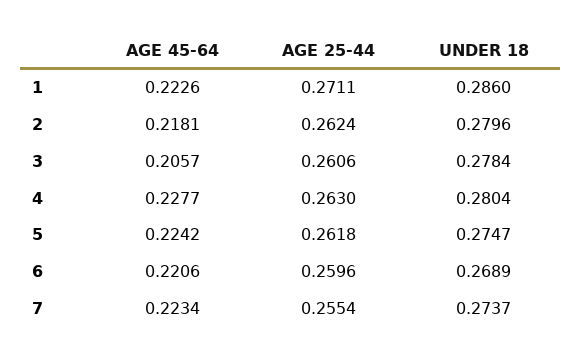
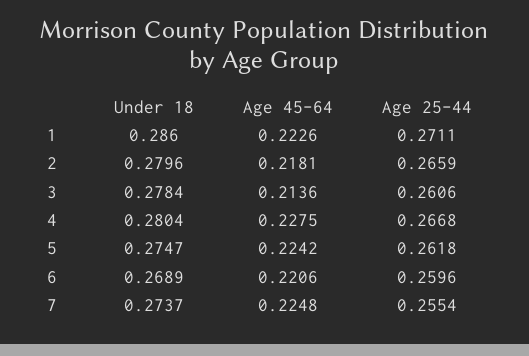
  {
    "AGE 45-64": {
      "1": 0.2226,
      "2": 0.2181,
-     "3": 0.2057,
+     "3": 0.2136,
-     "4": 0.2277,
+     "4": 0.2275,
      "5": 0.2242,
      "6": 0.2206,
-     "7": 0.2234
+     "7": 0.2248
    },
    "AGE 25-44": {
      "1": 0.2711,
-     "2": 0.2624,
+     "2": 0.2659,
      "3": 0.2606,
-     "4": 0.263,
+     "4": 0.2668,
      "5": 0.2618,
      "6": 0.2596,
      "7": 0.2554
    },
    "UNDER 18": {
      "1": 0.286,
      "2": 0.2796,
      "3": 0.2784,
      "4": 0.2804,
      "5": 0.2747,
      "6": 0.2689,
      "7": 0.2737
    }
  }

